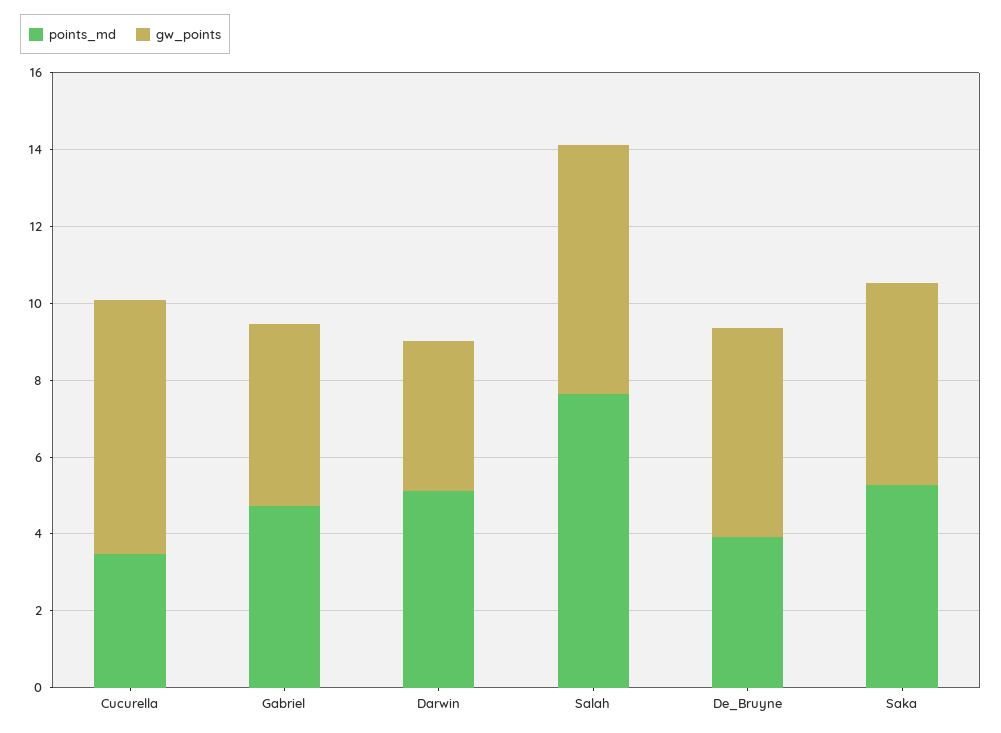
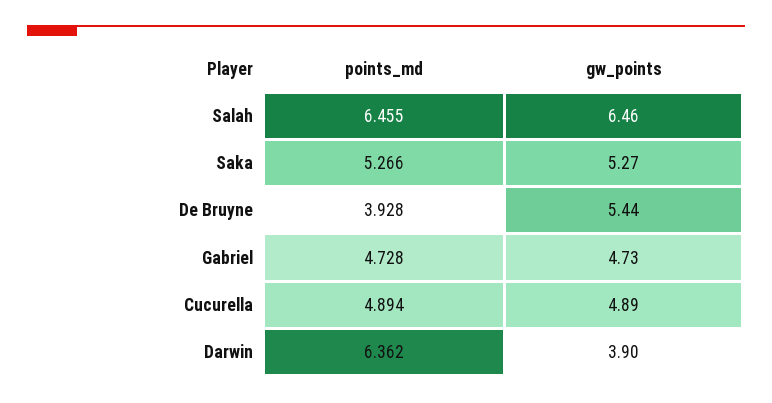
  {
    "points_md": {
-     "Cucurella": 3.5,
+     "Cucurella": 4.894,
      "Gabriel": 4.728,
-     "Darwin": 5,
+     "Darwin": 6.362,
-     "Salah": 7.5,
+     "Salah": 6.455,
      "De_Bruyne": 3.928,
      "Saka": 5.266
    },
    "gw_points": {
-     "Cucurella": 6.5,
+     "Cucurella": 4.89,
      "Gabriel": 4.73,
      "Darwin": 3.9,
      "Salah": 6.46,
      "De_Bruyne": 5.44,
      "Saka": 5.27
    }
  }

